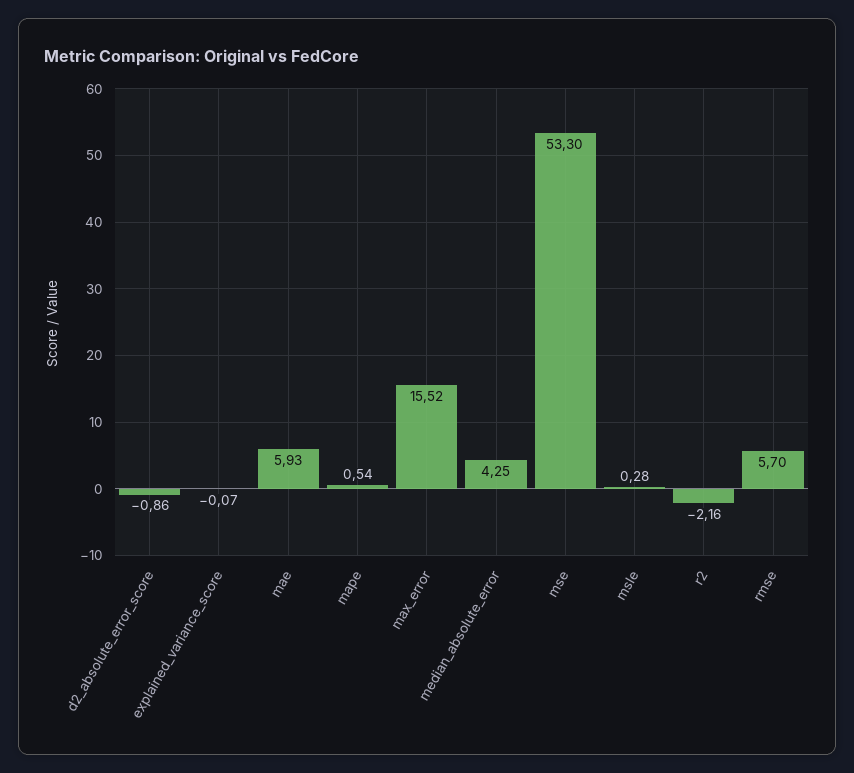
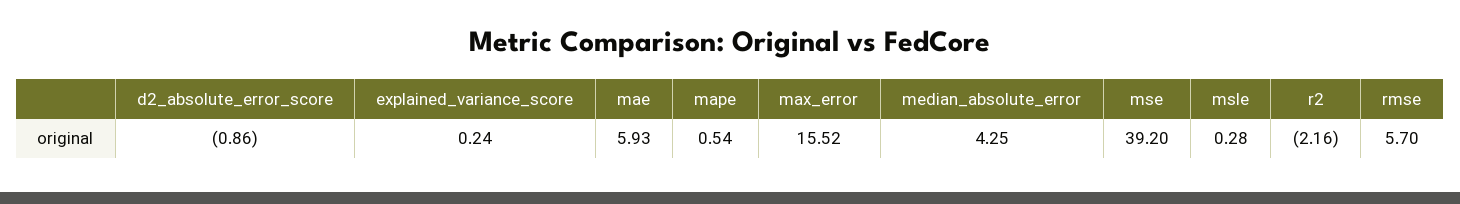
  {
    "d2_absolute_error_score": -0.86,
-   "explained_variance_score": -0.07,
+   "explained_variance_score": 0.24,
    "mae": 5.93,
    "mape": 0.54,
    "max_error": 15.52,
    "median_absolute_error": 4.25,
-   "mse": 53.3,
+   "mse": 39.2,
    "msle": 0.28,
    "r2": -2.16,
    "rmse": 5.7
  }

